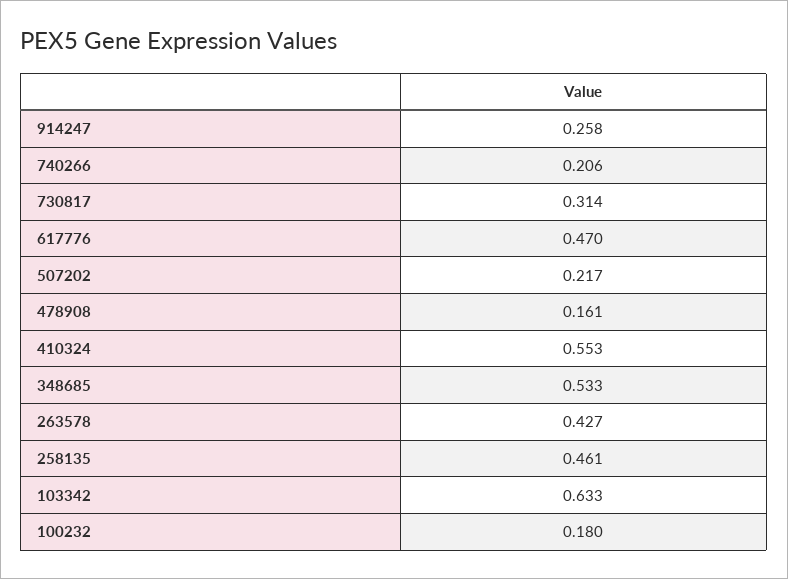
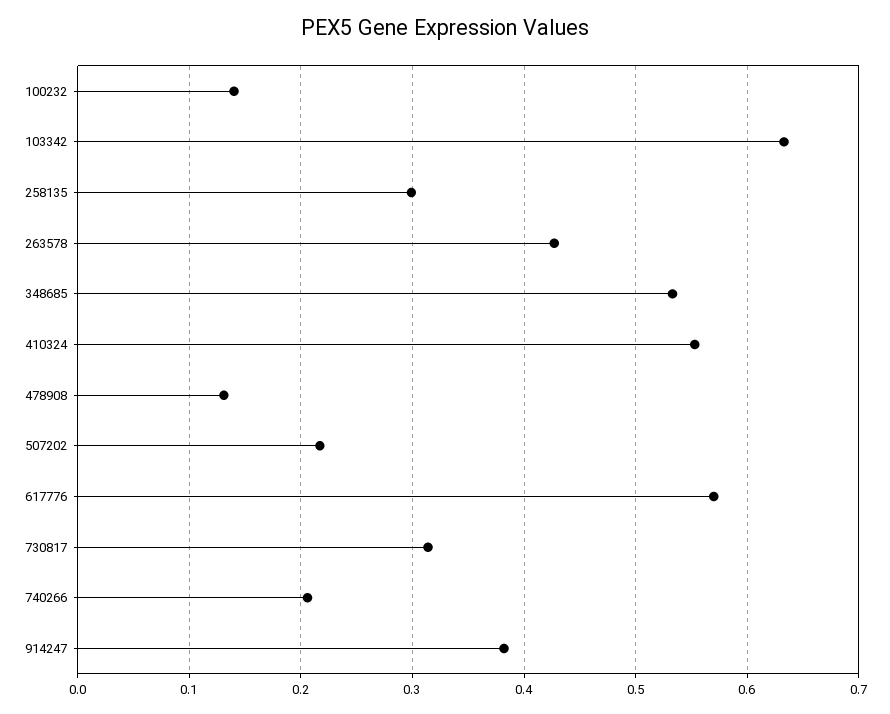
  {
-   "914247": 0.258,
+   "914247": 0.38,
    "740266": 0.206,
    "730817": 0.314,
-   "617776": 0.47,
+   "617776": 0.57,
    "507202": 0.217,
-   "478908": 0.161,
+   "478908": 0.13,
    "410324": 0.553,
    "348685": 0.533,
    "263578": 0.427,
-   "258135": 0.461,
+   "258135": 0.3,
    "103342": 0.633,
-   "100232": 0.18
+   "100232": 0.14
  }

